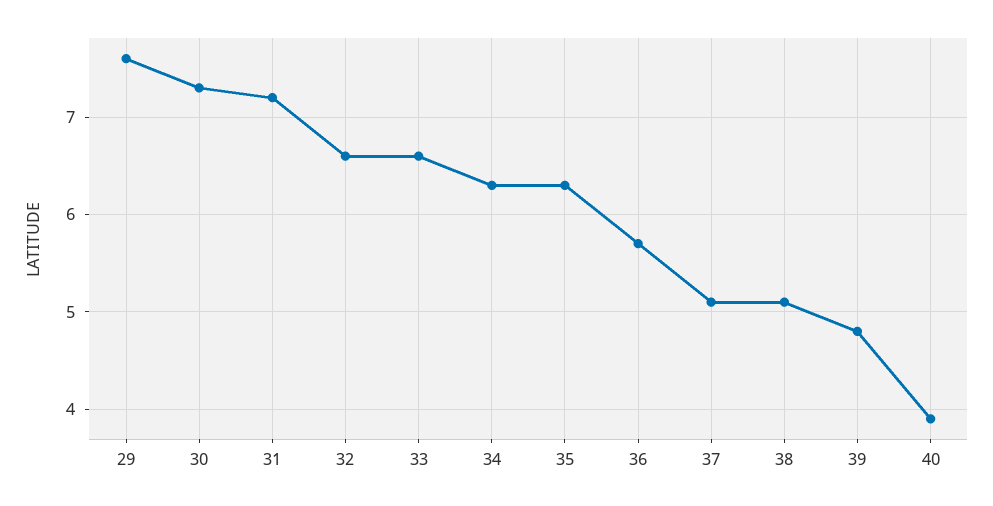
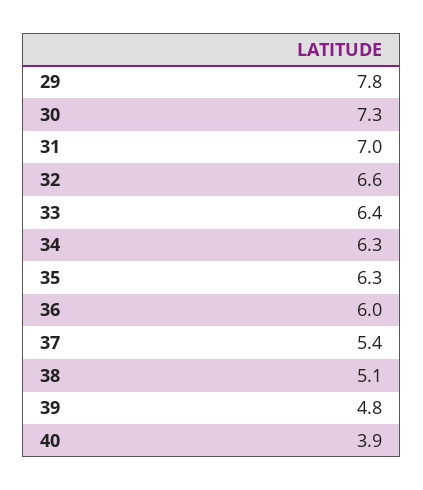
  {
-   "29": 7.6,
+   "29": 7.8,
    "30": 7.3,
-   "31": 7.2,
+   "31": 7,
    "32": 6.6,
-   "33": 6.6,
+   "33": 6.4,
    "34": 6.3,
    "35": 6.3,
-   "36": 5.7,
+   "36": 6,
-   "37": 5.1,
+   "37": 5.4,
    "38": 5.1,
    "39": 4.8,
    "40": 3.9
  }

